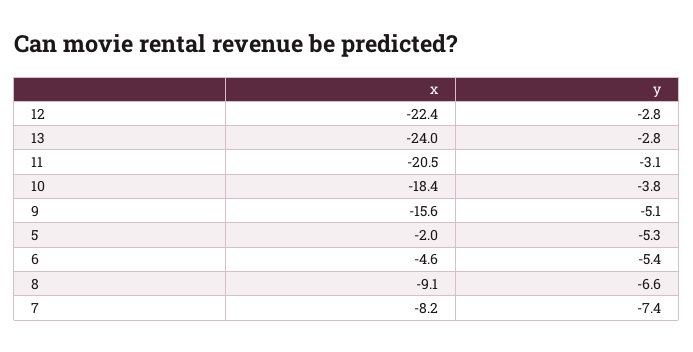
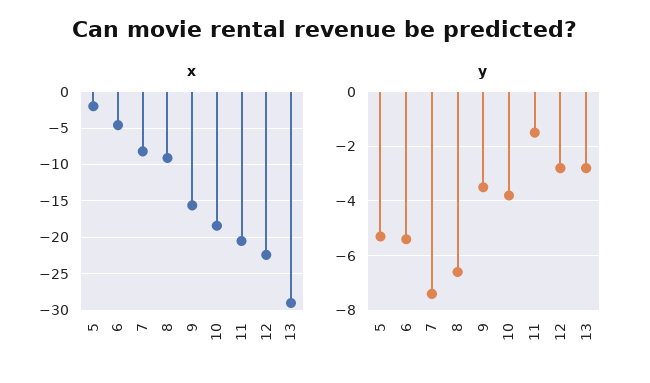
  {
    "x": {
      "12": -22.4,
-     "13": -24,
+     "13": -29,
      "11": -20.5,
      "10": -18.4,
      "9": -15.6,
      "5": -2,
      "6": -4.6,
      "8": -9.1,
      "7": -8.2
    },
    "y": {
      "12": -2.8,
      "13": -2.8,
-     "11": -3.1,
+     "11": -1.5,
      "10": -3.8,
-     "9": -5.1,
+     "9": -3.5,
      "5": -5.3,
      "6": -5.4,
      "8": -6.6,
      "7": -7.4
    }
  }

